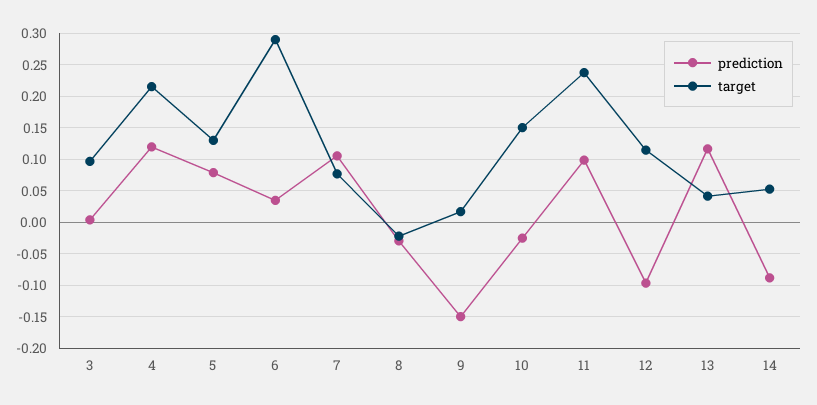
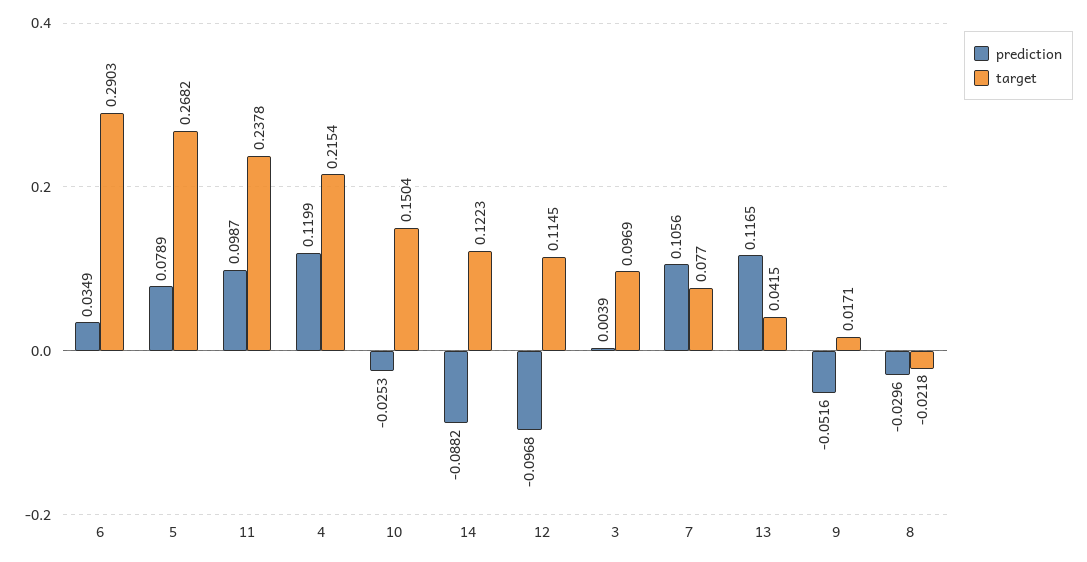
  {
    "prediction": {
      "3": 0.0039,
      "4": 0.1199,
      "5": 0.0789,
      "6": 0.0349,
      "7": 0.1056,
      "8": -0.0296,
-     "9": -0.15,
+     "9": -0.0516,
      "10": -0.0253,
      "11": 0.0987,
      "12": -0.0968,
      "13": 0.1165,
      "14": -0.0882
    },
    "target": {
      "3": 0.0969,
      "4": 0.2154,
-     "5": 0.13,
+     "5": 0.2682,
      "6": 0.2903,
      "7": 0.077,
      "8": -0.0218,
      "9": 0.0171,
      "10": 0.1504,
      "11": 0.2378,
      "12": 0.1145,
      "13": 0.0415,
-     "14": 0.05
+     "14": 0.1223
    }
  }

